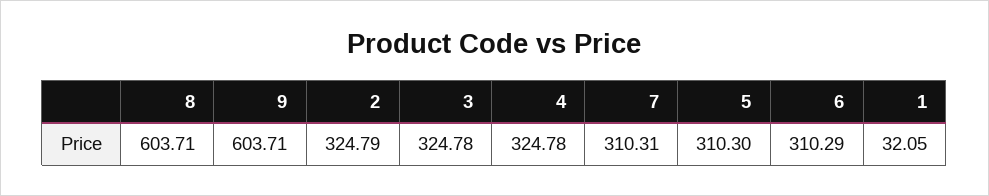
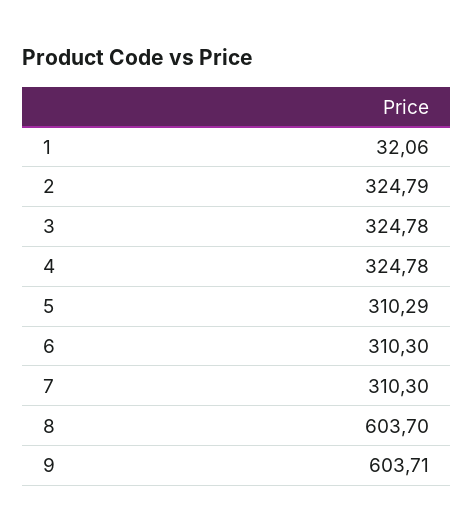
  {
-   "8": 603.71,
+   "8": 603.7,
    "9": 603.71,
    "2": 324.79,
    "3": 324.78,
    "4": 324.78,
-   "7": 310.31,
+   "7": 310.3,
-   "5": 310.3,
+   "5": 310.29,
-   "6": 310.29,
+   "6": 310.3,
-   "1": 32.05
+   "1": 32.06
  }

